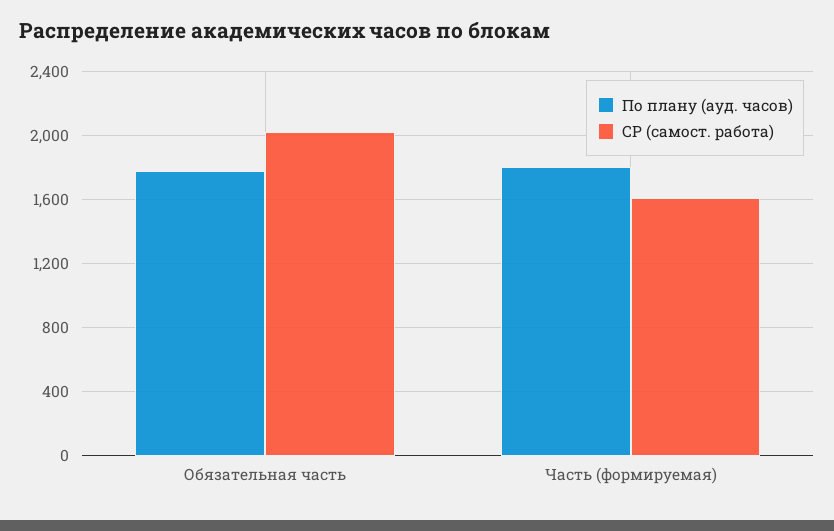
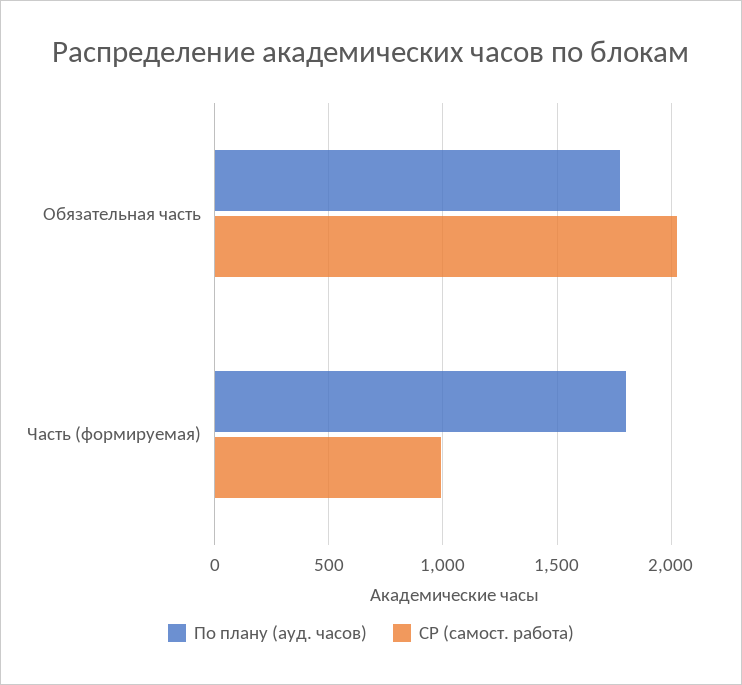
  {
    "По плану (ауд. часов)": {
      "Обязательная часть": 1800,
      "Часть (формируемая)": 1800
    },
    "СР (самост. работа)": {
      "Обязательная часть": 2000,
-     "Часть (формируемая)": 1600
+     "Часть (формируемая)": 1000
    }
  }

